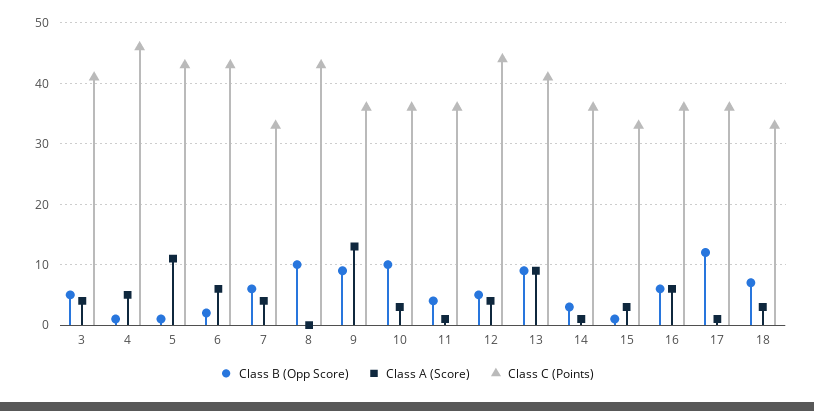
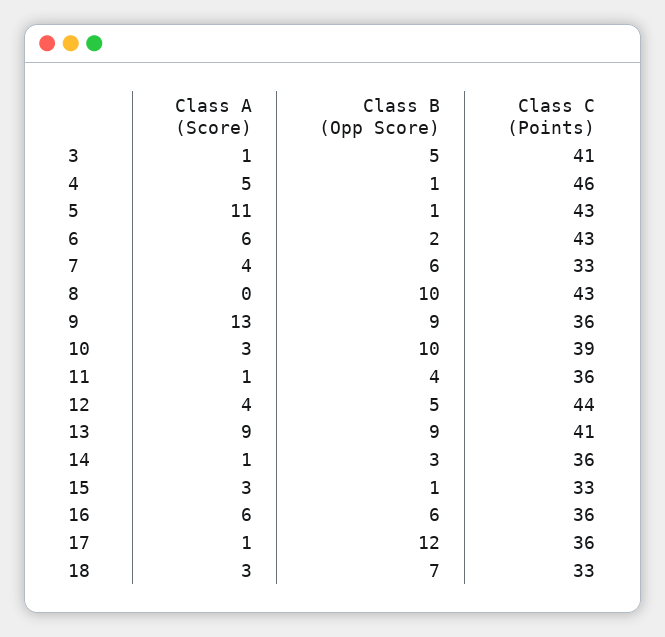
  {
    "Class B (Opp Score)": {
      "3": 5,
      "4": 1,
      "5": 1,
      "6": 2,
      "7": 6,
      "8": 10,
      "9": 9,
      "10": 10,
      "11": 4,
      "12": 5,
      "13": 9,
      "14": 3,
      "15": 1,
      "16": 6,
      "17": 12,
      "18": 7
    },
    "Class A (Score)": {
-     "3": 4,
+     "3": 1,
      "4": 5,
      "5": 11,
      "6": 6,
      "7": 4,
      "8": 0,
      "9": 13,
      "10": 3,
      "11": 1,
      "12": 4,
      "13": 9,
      "14": 1,
      "15": 3,
      "16": 6,
      "17": 1,
      "18": 3
    },
    "Class C (Points)": {
      "3": 41,
      "4": 46,
      "5": 43,
      "6": 43,
      "7": 33,
      "8": 43,
      "9": 36,
-     "10": 36,
+     "10": 39,
      "11": 36,
      "12": 44,
      "13": 41,
      "14": 36,
      "15": 33,
      "16": 36,
      "17": 36,
      "18": 33
    }
  }

